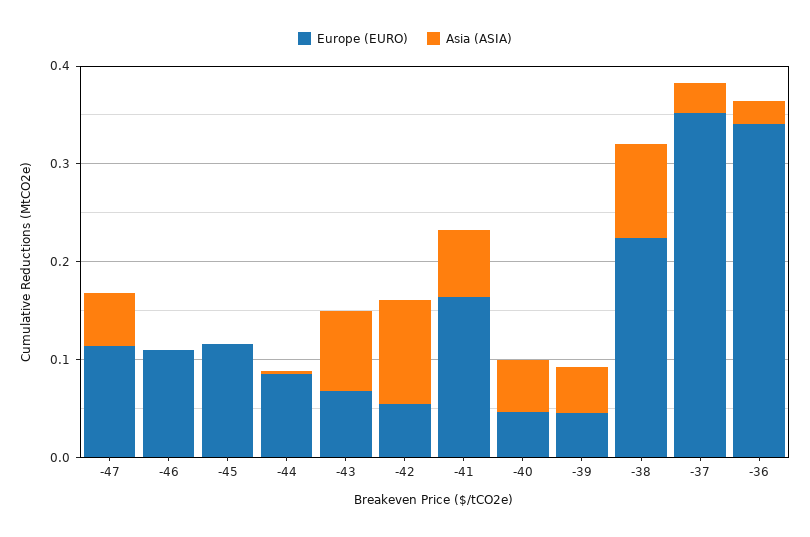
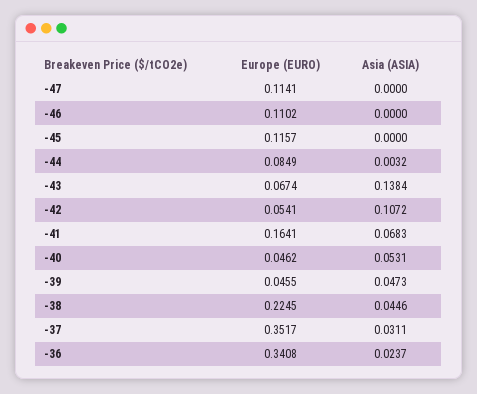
  {
    "Europe (EURO)": {
      "-47": 0.1141,
      "-46": 0.1102,
      "-45": 0.1157,
      "-44": 0.0849,
      "-43": 0.0674,
      "-42": 0.0541,
      "-41": 0.1641,
      "-40": 0.0462,
      "-39": 0.0455,
      "-38": 0.2245,
      "-37": 0.3517,
      "-36": 0.3408
    },
    "Asia (ASIA)": {
-     "-47": 0.06,
+     "-47": 0,
      "-46": 0,
      "-45": 0,
      "-44": 0.0032,
-     "-43": 0.08,
+     "-43": 0.1384,
      "-42": 0.1072,
      "-41": 0.0683,
      "-40": 0.0531,
      "-39": 0.0473,
-     "-38": 0.1,
+     "-38": 0.0446,
      "-37": 0.0311,
      "-36": 0.0237
    }
  }

